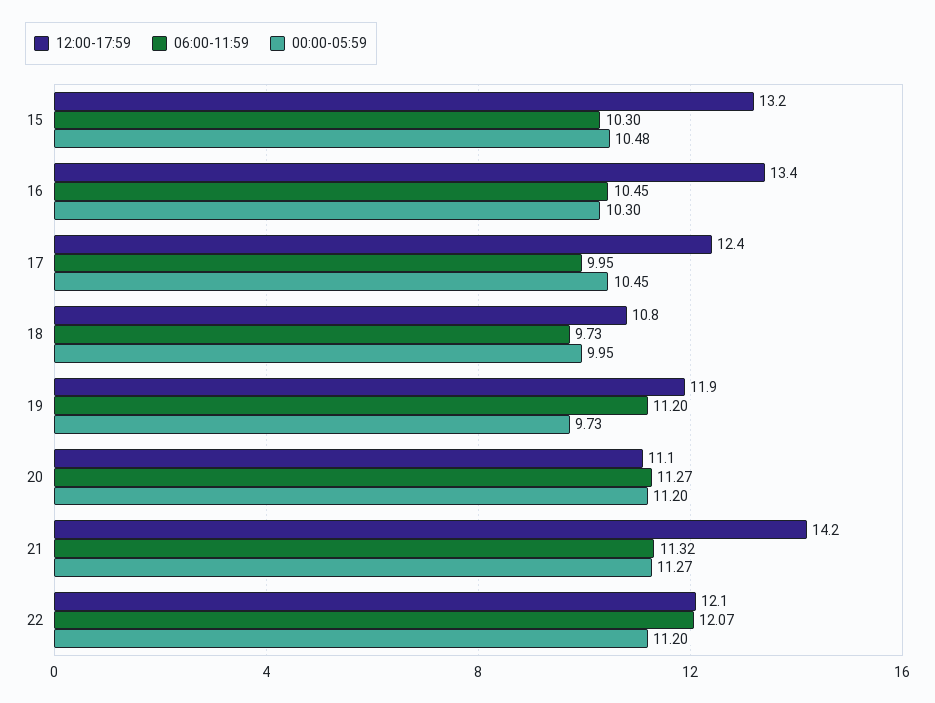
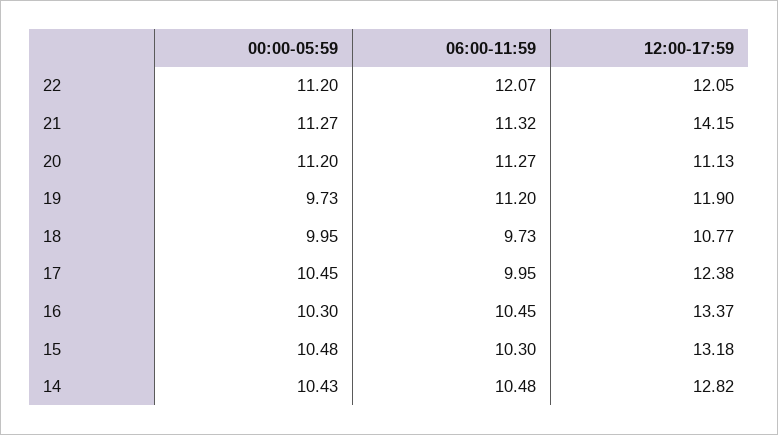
  {
    "12:00-17:59": {
      "15": 13.18,
      "16": 13.37,
      "17": 12.38,
      "18": 10.77,
      "19": 11.9,
      "20": 11.13,
      "21": 14.15,
-     "22": 12.05
+     "22": 12.05,
+     "14": 12.82
    },
    "06:00-11:59": {
      "15": 10.3,
      "16": 10.45,
      "17": 9.95,
      "18": 9.73,
      "19": 11.2,
      "20": 11.27,
      "21": 11.32,
-     "22": 12.07
+     "22": 12.07,
+     "14": 10.48
    },
    "00:00-05:59": {
      "15": 10.48,
      "16": 10.3,
      "17": 10.45,
      "18": 9.95,
      "19": 9.73,
      "20": 11.2,
      "21": 11.27,
-     "22": 11.2
+     "22": 11.2,
+     "14": 10.43
    }
  }

